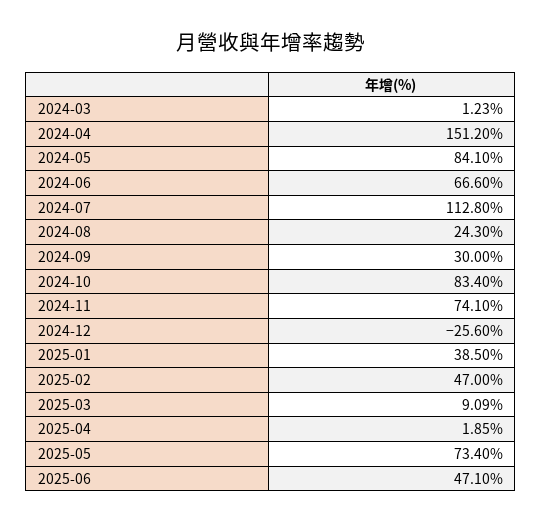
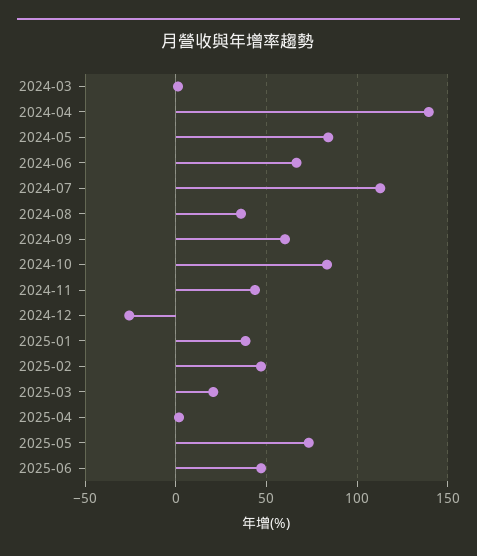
  {
    "2024-03": 1.23,
-   "2024-04": 151.2,
+   "2024-04": 140,
    "2024-05": 84.1,
    "2024-06": 66.6,
    "2024-07": 112.8,
-   "2024-08": 24.3,
+   "2024-08": 35,
-   "2024-09": 30,
+   "2024-09": 60,
    "2024-10": 83.4,
-   "2024-11": 74.1,
+   "2024-11": 45,
    "2024-12": -25.6,
    "2025-01": 38.5,
    "2025-02": 47,
-   "2025-03": 9.09,
+   "2025-03": 20,
    "2025-04": 1.85,
    "2025-05": 73.4,
    "2025-06": 47.1
  }

